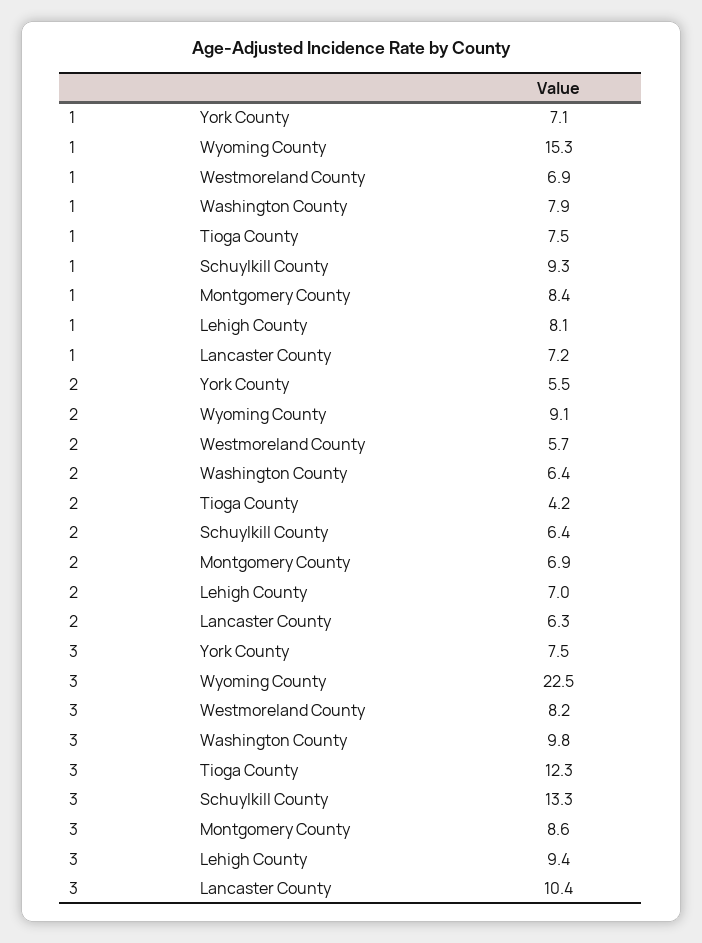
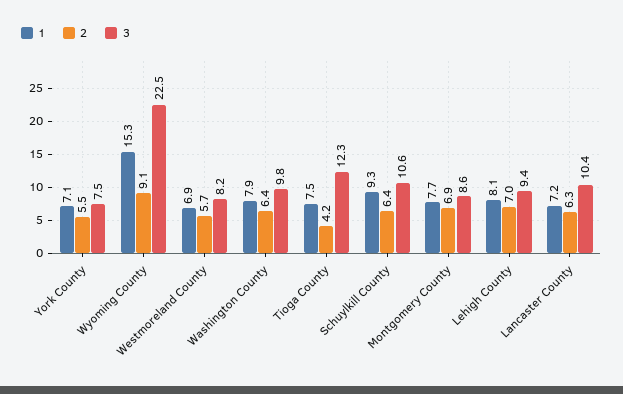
  {
    "1": {
      "York County": 7.1,
      "Wyoming County": 15.3,
      "Westmoreland County": 6.9,
      "Washington County": 7.9,
      "Tioga County": 7.5,
      "Schuylkill County": 9.3,
-     "Montgomery County": 8.4,
+     "Montgomery County": 7.7,
      "Lehigh County": 8.1,
      "Lancaster County": 7.2
    },
    "2": {
      "York County": 5.5,
      "Wyoming County": 9.1,
      "Westmoreland County": 5.7,
      "Washington County": 6.4,
      "Tioga County": 4.2,
      "Schuylkill County": 6.4,
      "Montgomery County": 6.9,
      "Lehigh County": 7,
      "Lancaster County": 6.3
    },
    "3": {
      "York County": 7.5,
      "Wyoming County": 22.5,
      "Westmoreland County": 8.2,
      "Washington County": 9.8,
      "Tioga County": 12.3,
-     "Schuylkill County": 13.3,
+     "Schuylkill County": 10.6,
      "Montgomery County": 8.6,
      "Lehigh County": 9.4,
      "Lancaster County": 10.4
    }
  }

